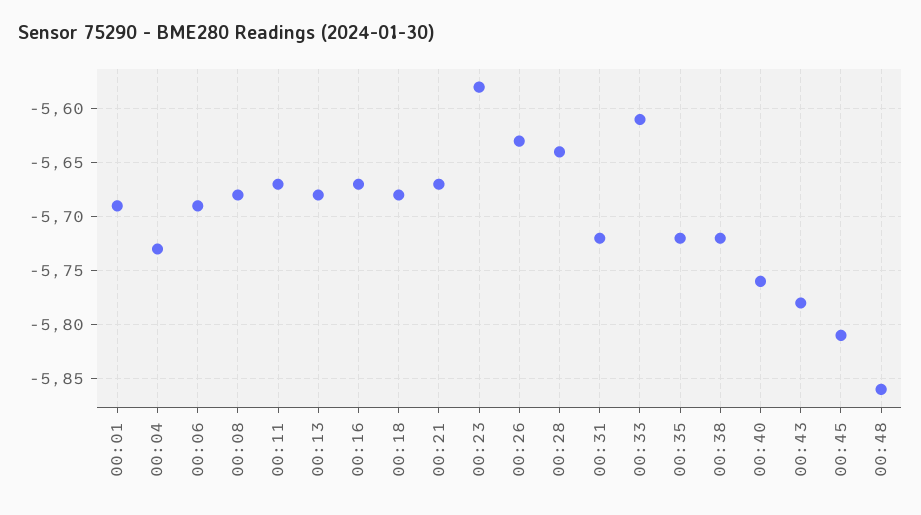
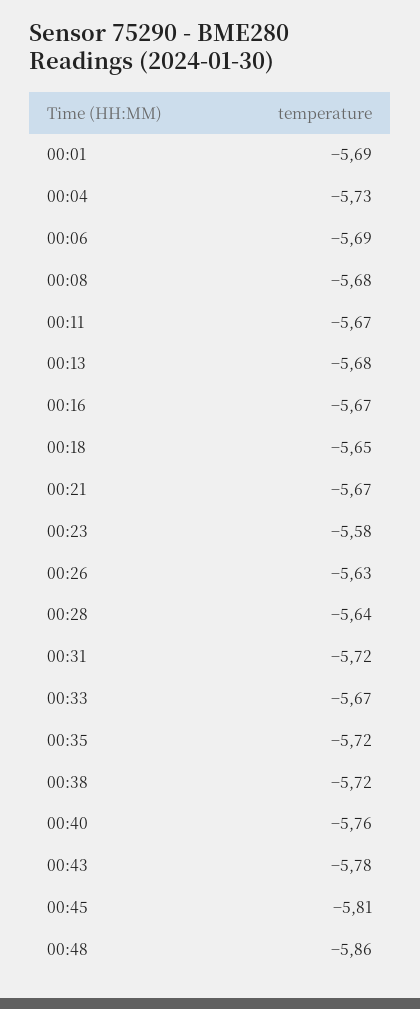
  {
    "00:01": -5.69,
    "00:04": -5.73,
    "00:06": -5.69,
    "00:08": -5.68,
    "00:11": -5.67,
    "00:13": -5.68,
    "00:16": -5.67,
-   "00:18": -5.68,
+   "00:18": -5.65,
    "00:21": -5.67,
    "00:23": -5.58,
    "00:26": -5.63,
    "00:28": -5.64,
    "00:31": -5.72,
-   "00:33": -5.61,
+   "00:33": -5.67,
    "00:35": -5.72,
    "00:38": -5.72,
    "00:40": -5.76,
    "00:43": -5.78,
    "00:45": -5.81,
    "00:48": -5.86
  }

